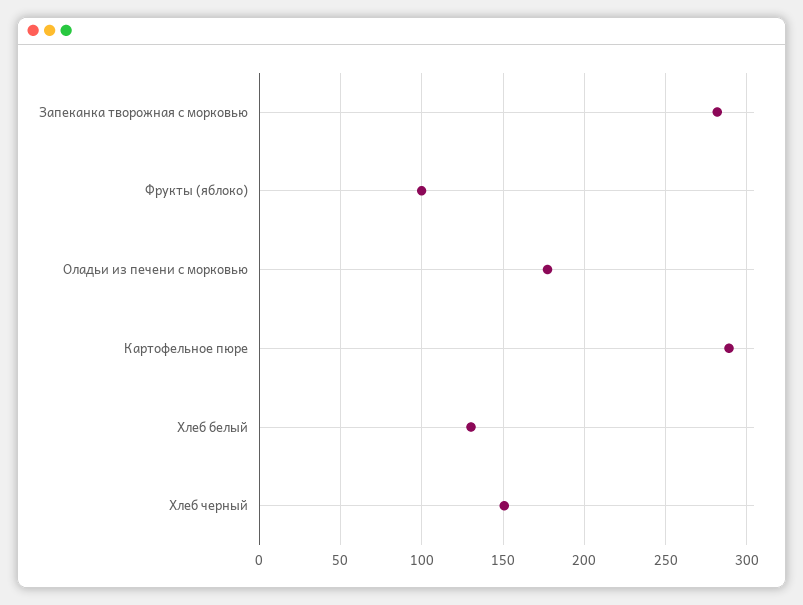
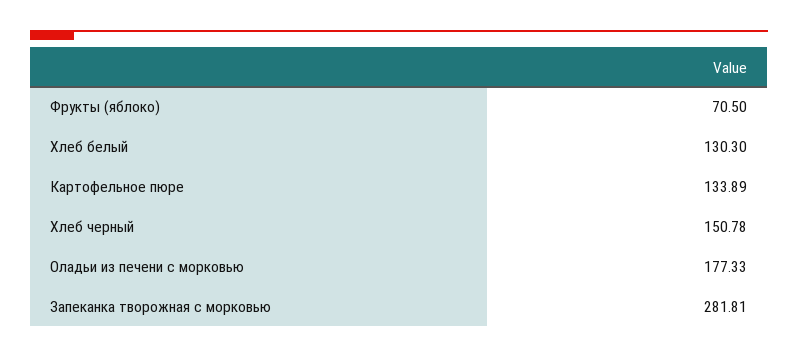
  {
    "Запеканка творожная с морковью": 281.81,
-   "Фрукты (яблоко)": 100,
+   "Фрукты (яблоко)": 70.5,
    "Оладьи из печени с морковью": 177.33,
-   "Картофельное пюре": 290,
+   "Картофельное пюре": 133.89,
    "Хлеб белый": 130.3,
    "Хлеб черный": 150.78
  }

